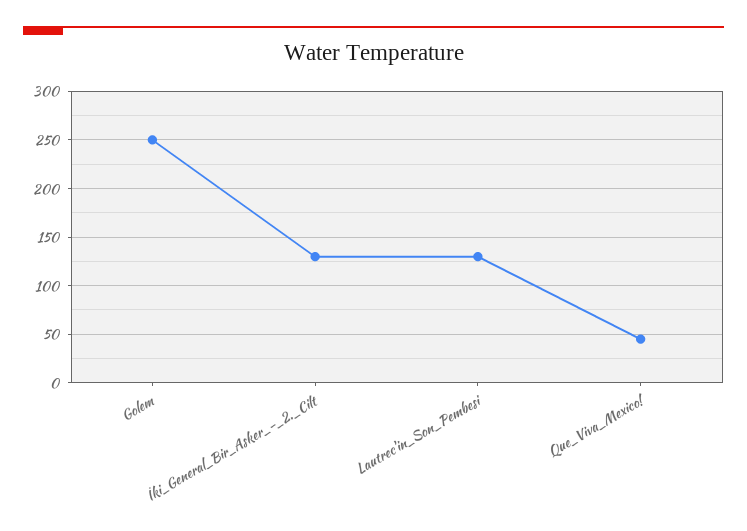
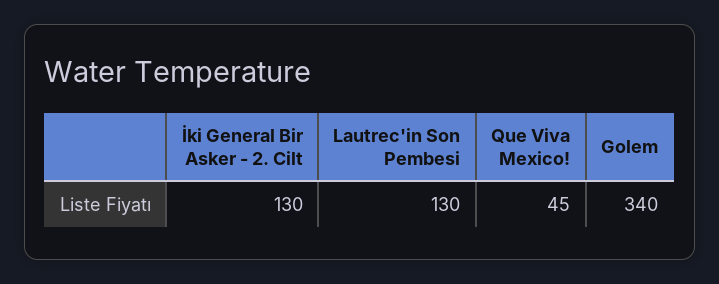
  {
-   "Golem": 250,
+   "Golem": 340,
    "İki_General_Bir_Asker_-_2._Cilt": 130,
    "Lautrec'in_Son_Pembesi": 130,
    "Que_Viva_Mexico!": 45
  }

